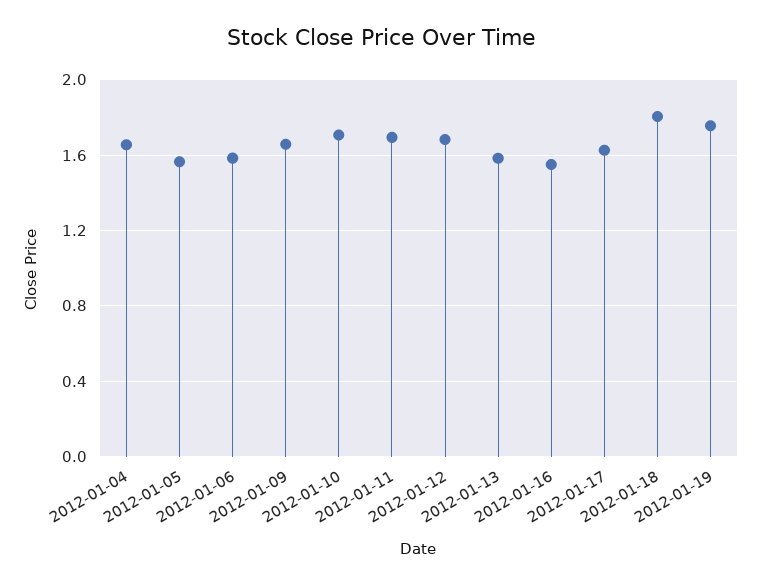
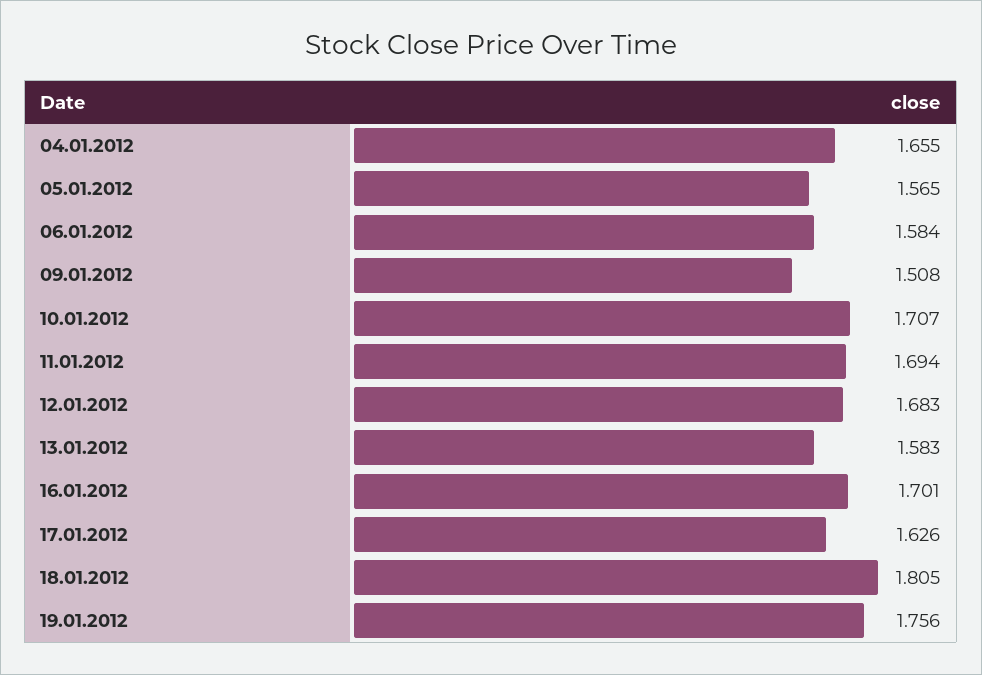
  {
    "2012-01-04": 1.655,
    "2012-01-05": 1.565,
    "2012-01-06": 1.584,
-   "2012-01-09": 1.65,
+   "2012-01-09": 1.508,
    "2012-01-10": 1.707,
    "2012-01-11": 1.694,
    "2012-01-12": 1.683,
    "2012-01-13": 1.583,
-   "2012-01-16": 1.55,
+   "2012-01-16": 1.701,
    "2012-01-17": 1.626,
    "2012-01-18": 1.805,
    "2012-01-19": 1.756
  }

